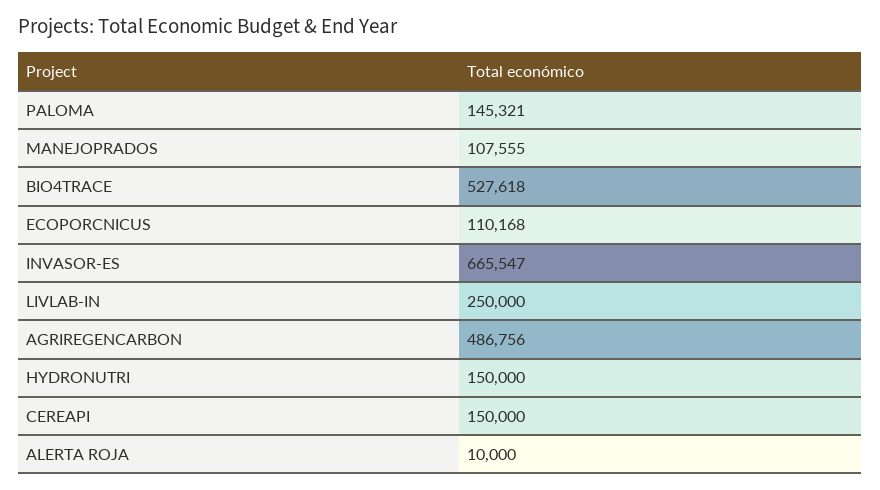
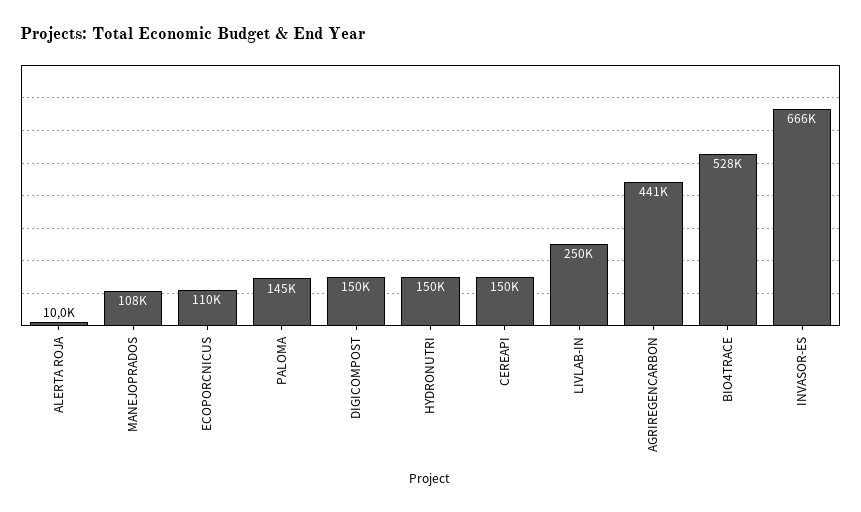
  {
    "PALOMA": 145321,
    "MANEJOPRADOS": 107555,
    "BIO4TRACE": 527618,
    "ECOPORCNICUS": 110168,
    "INVASOR-ES": 665547,
    "LIVLAB-IN": 250000,
-   "AGRIREGENCARBON": 486756,
+   "AGRIREGENCARBON": 441000,
    "HYDRONUTRI": 150000,
    "CEREAPI": 150000,
-   "ALERTA ROJA": 10000
+   "ALERTA ROJA": 10000,
+   "DIGICOMPOST": 150000
  }

